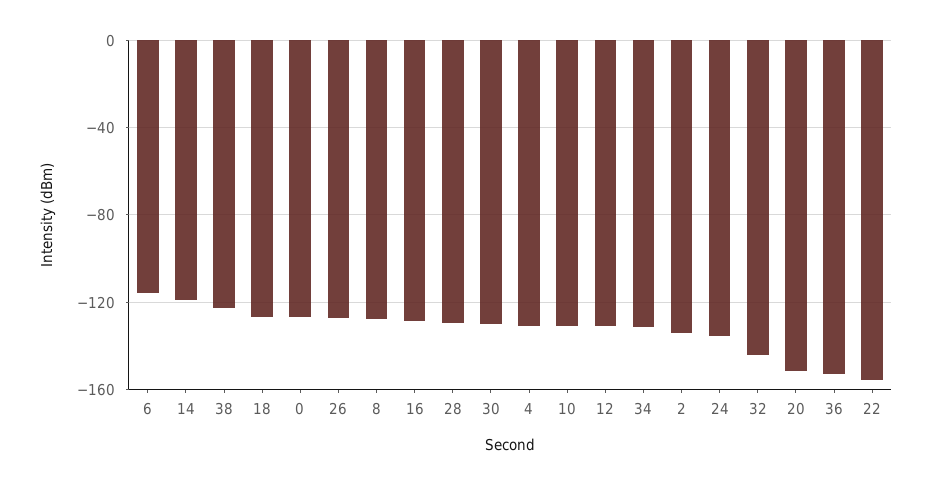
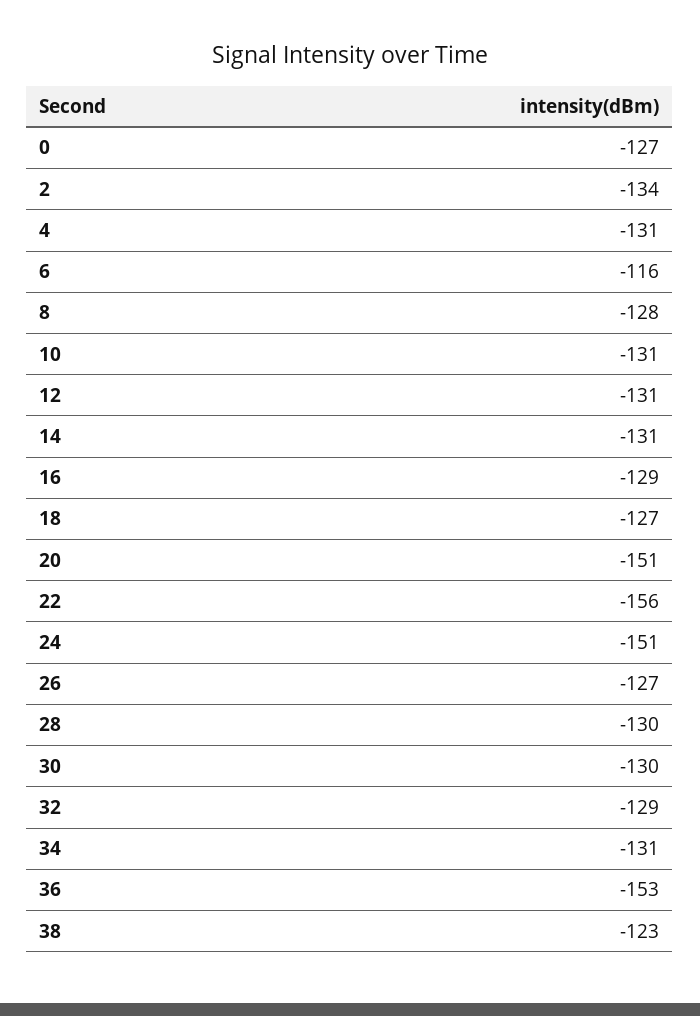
  {
    "6": -116,
-   "14": -120,
+   "14": -131,
    "38": -123,
    "18": -127,
    "0": -127,
    "26": -127,
    "8": -128,
    "16": -129,
    "28": -130,
    "30": -130,
    "4": -131,
    "10": -131,
    "12": -131,
    "34": -131,
    "2": -134,
-   "24": -135,
+   "24": -151,
-   "32": -145,
+   "32": -129,
    "20": -151,
    "36": -153,
    "22": -156
  }

